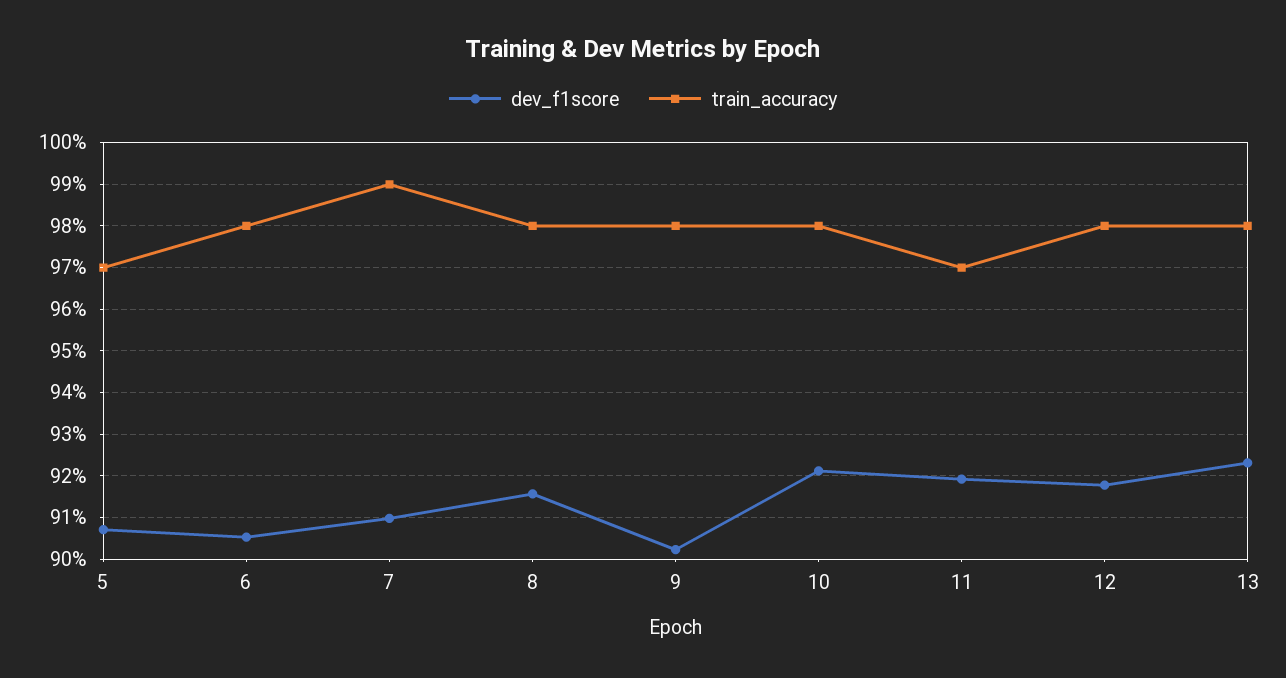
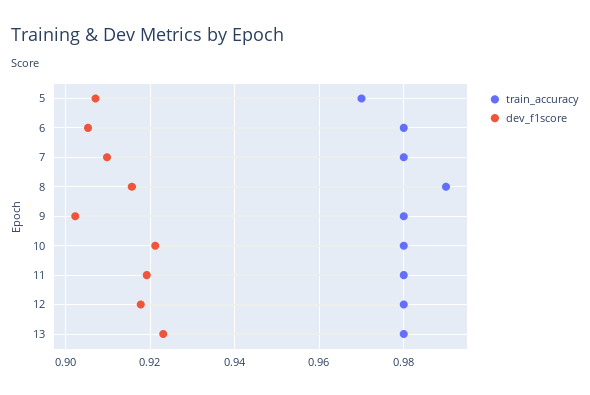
  {
    "dev_f1score": {
      "5": 0.908,
      "6": 0.906,
      "7": 0.91,
      "8": 0.916,
      "9": 0.902,
      "10": 0.922,
      "11": 0.92,
      "12": 0.918,
      "13": 0.924
    },
    "train_accuracy": {
      "5": 0.97,
      "6": 0.98,
-     "7": 0.99,
+     "7": 0.98,
-     "8": 0.98,
+     "8": 0.99,
      "9": 0.98,
      "10": 0.98,
-     "11": 0.97,
+     "11": 0.98,
      "12": 0.98,
      "13": 0.98
    }
  }

